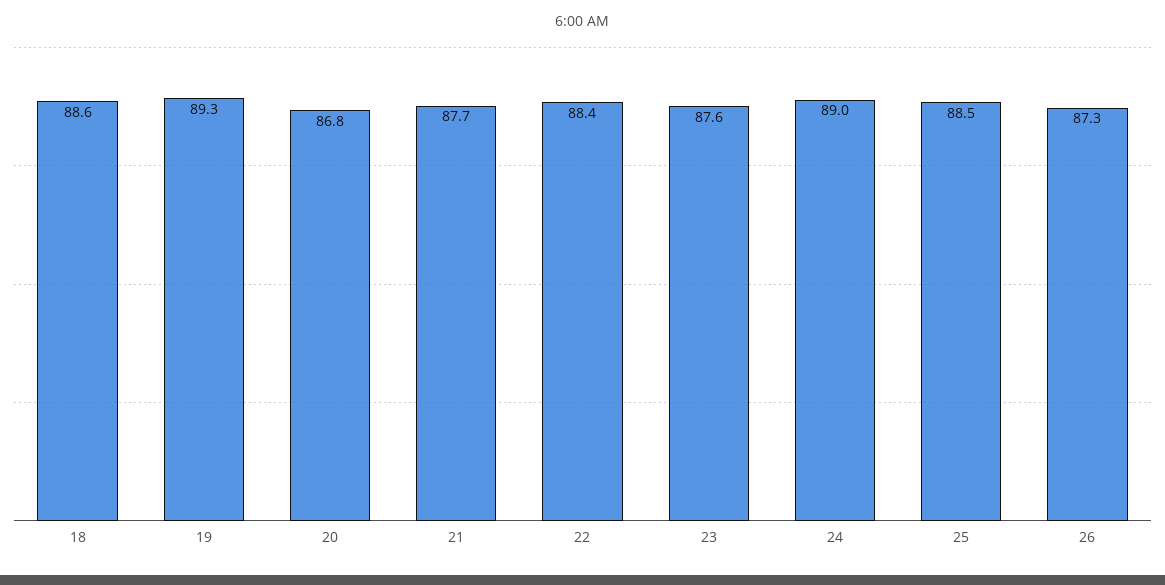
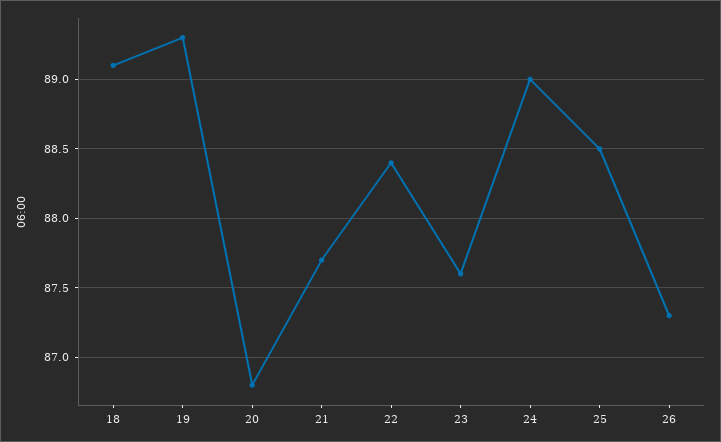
  {
-   "18": 88.6,
+   "18": 89.1,
    "19": 89.3,
    "20": 86.8,
    "21": 87.7,
    "22": 88.4,
    "23": 87.6,
    "24": 89,
    "25": 88.5,
    "26": 87.3
  }

